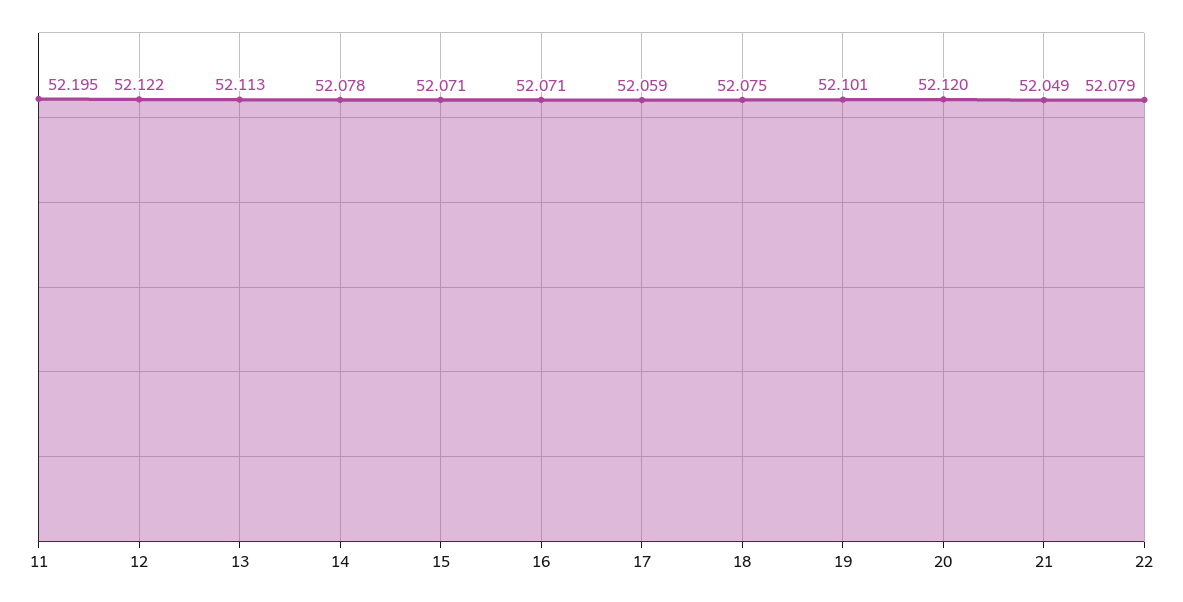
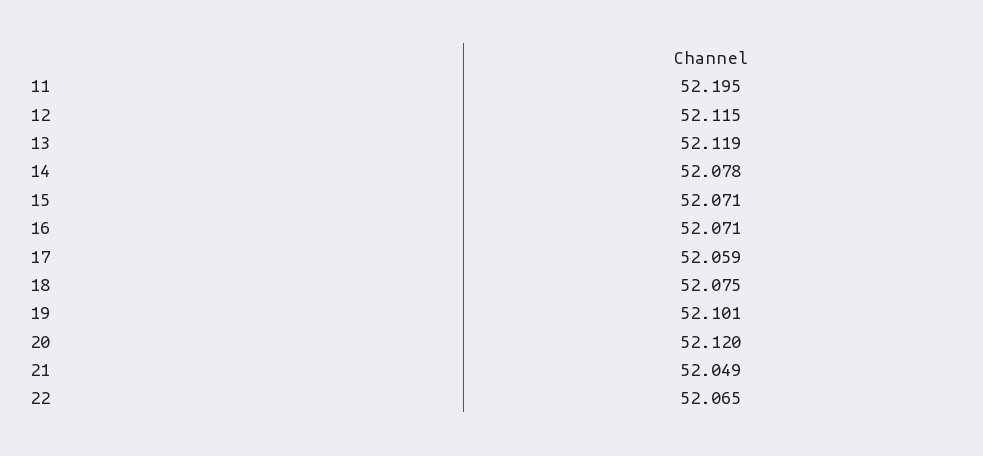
  {
    "11": 52.195,
-   "12": 52.122,
+   "12": 52.115,
-   "13": 52.113,
+   "13": 52.119,
    "14": 52.078,
    "15": 52.071,
    "16": 52.071,
    "17": 52.059,
    "18": 52.075,
    "19": 52.101,
    "20": 52.12,
    "21": 52.049,
-   "22": 52.079
+   "22": 52.065
  }

